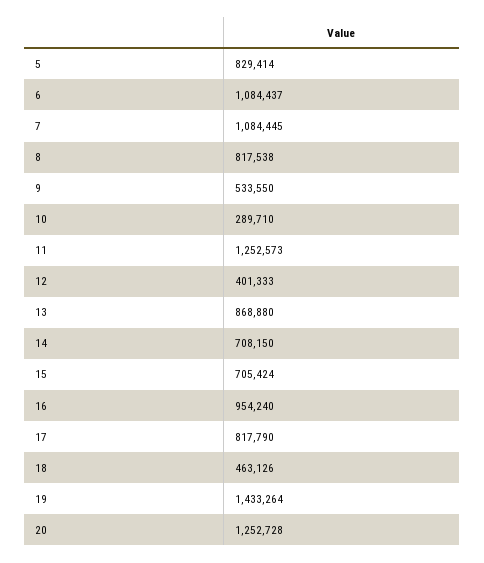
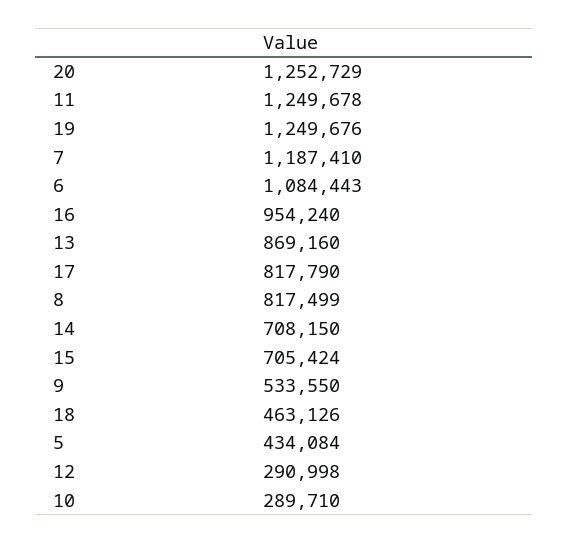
  {
-   "5": 829414,
+   "5": 434084,
-   "6": 1084437,
+   "6": 1084443,
-   "7": 1084445,
+   "7": 1187410,
-   "8": 817538,
+   "8": 817499,
    "9": 533550,
    "10": 289710,
-   "11": 1252573,
+   "11": 1249678,
-   "12": 401333,
+   "12": 290998,
-   "13": 868880,
+   "13": 869160,
    "14": 708150,
    "15": 705424,
    "16": 954240,
    "17": 817790,
    "18": 463126,
-   "19": 1433264,
+   "19": 1249676,
-   "20": 1252728
+   "20": 1252729
  }

